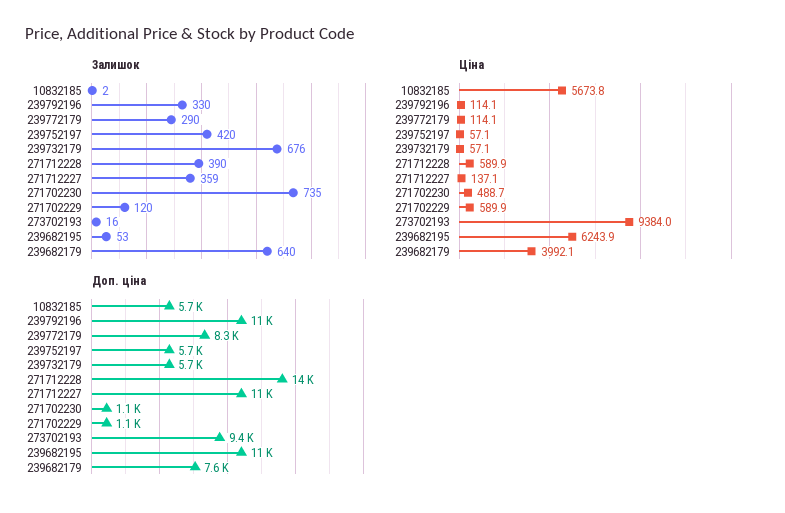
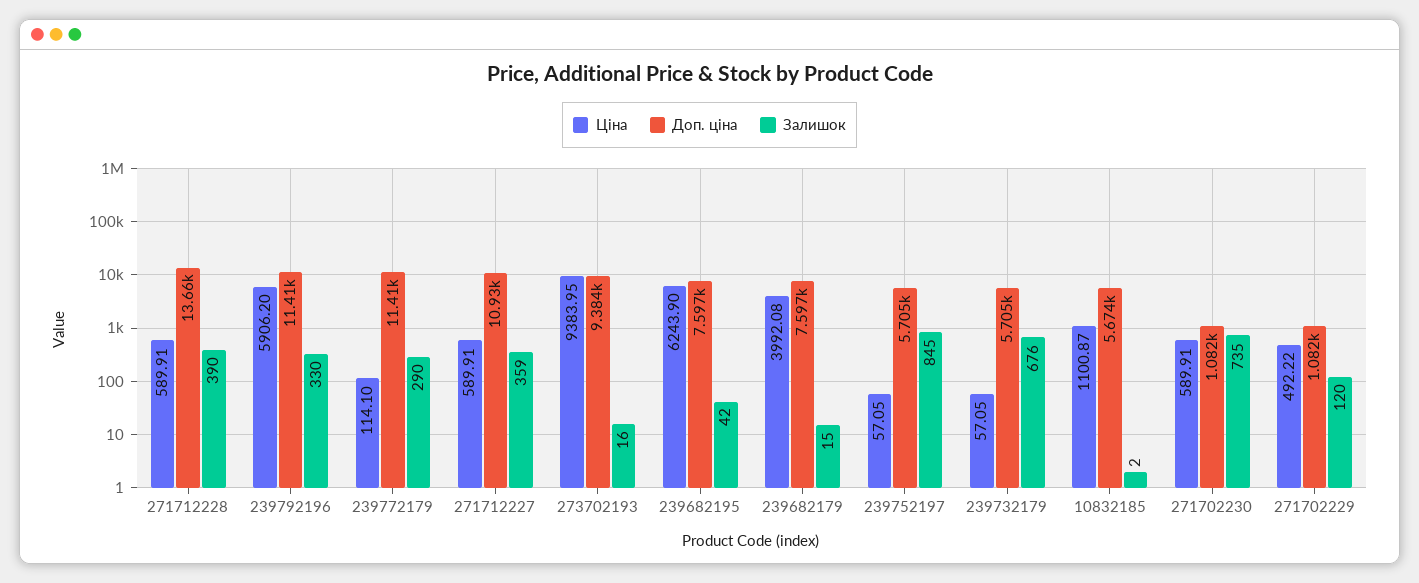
  {
    "Залишок": {
      "10832185": 2,
      "239792196": 330,
      "239772179": 290,
-     "239752197": 420,
+     "239752197": 845,
      "239732179": 676,
      "271712228": 390,
      "271712227": 359,
      "271702230": 735,
      "271702229": 120,
      "273702193": 16,
-     "239682195": 53,
+     "239682195": 42,
-     "239682179": 640
+     "239682179": 15
    },
    "Ціна": {
-     "10832185": 5673.8,
+     "10832185": 1100.87,
-     "239792196": 114.1,
+     "239792196": 5906.2,
      "239772179": 114.1,
      "239752197": 57.05,
      "239732179": 57.05,
      "271712228": 589.91,
-     "271712227": 137.1,
+     "271712227": 589.91,
-     "271702230": 488.7,
+     "271702230": 589.91,
-     "271702229": 589.9,
+     "271702229": 492.22,
      "273702193": 9383.95,
      "239682195": 6243.9,
      "239682179": 3992.08
    },
    "Доп. ціна": {
      "10832185": 5674,
      "239792196": 11410,
-     "239772179": 8300,
+     "239772179": 11410,
      "239752197": 5705,
      "239732179": 5705,
      "271712228": 13660,
      "271712227": 10930,
      "271702230": 1082,
      "271702229": 1082,
      "273702193": 9384,
-     "239682195": 11000,
+     "239682195": 7597,
      "239682179": 7597
    }
  }

